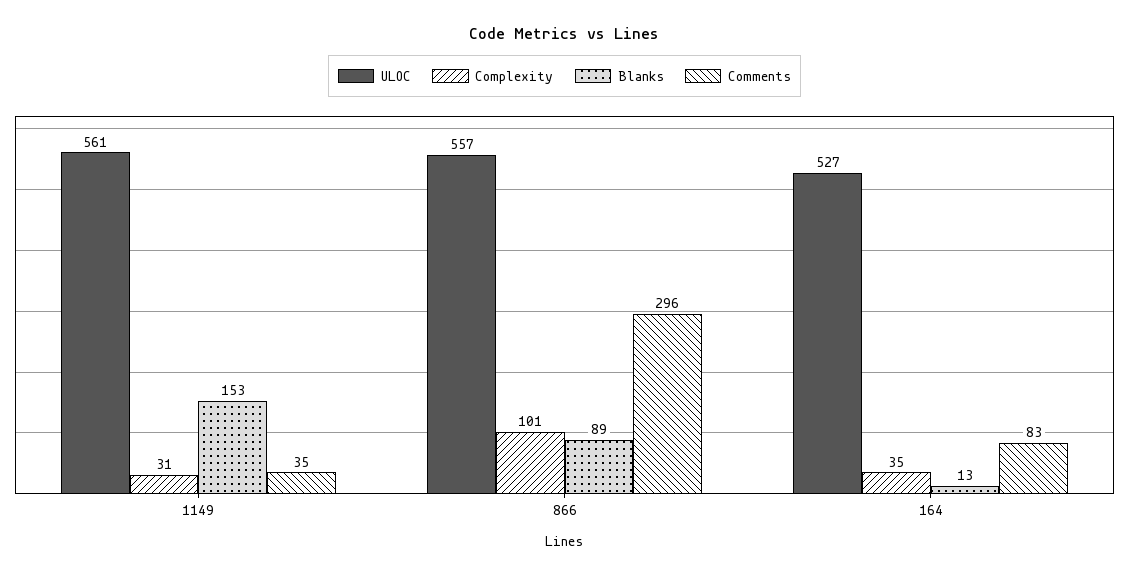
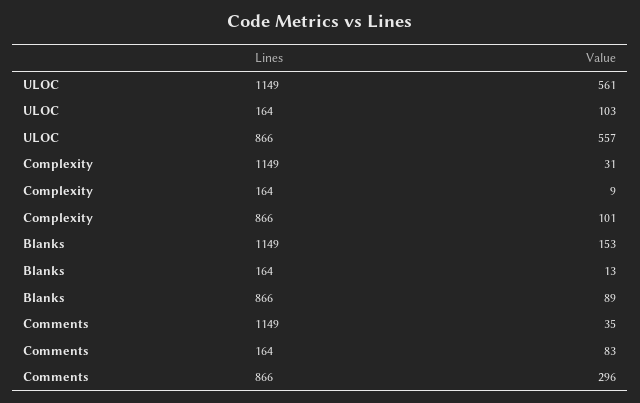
  {
    "ULOC": {
      "1149": 561,
      "866": 557,
-     "164": 527
+     "164": 103
    },
    "Complexity": {
      "1149": 31,
      "866": 101,
-     "164": 35
+     "164": 9
    },
    "Blanks": {
      "1149": 153,
      "866": 89,
      "164": 13
    },
    "Comments": {
      "1149": 35,
      "866": 296,
      "164": 83
    }
  }

